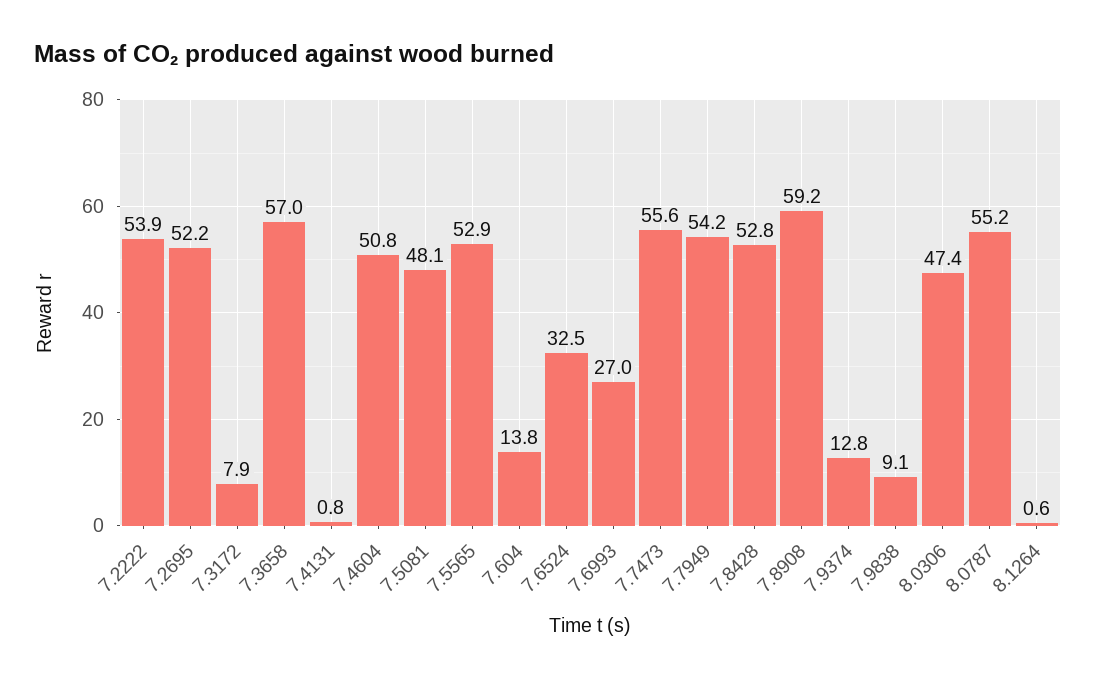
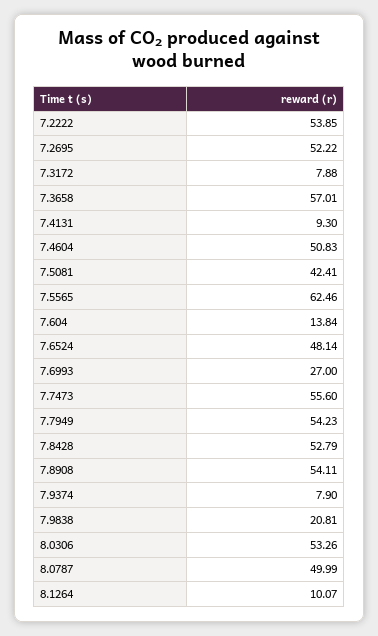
  {
    "7.2222": 53.85,
    "7.2695": 52.22,
    "7.3172": 7.88,
    "7.3658": 57.01,
-   "7.4131": 0.8,
+   "7.4131": 9.3,
    "7.4604": 50.83,
-   "7.5081": 48.1,
+   "7.5081": 42.41,
-   "7.5565": 52.9,
+   "7.5565": 62.46,
    "7.604": 13.84,
-   "7.6524": 32.5,
+   "7.6524": 48.14,
    "7.6993": 27,
    "7.7473": 55.6,
    "7.7949": 54.23,
    "7.8428": 52.79,
-   "7.8908": 59.2,
+   "7.8908": 54.11,
-   "7.9374": 12.8,
+   "7.9374": 7.9,
-   "7.9838": 9.1,
+   "7.9838": 20.81,
-   "8.0306": 47.4,
+   "8.0306": 53.26,
-   "8.0787": 55.2,
+   "8.0787": 49.99,
-   "8.1264": 0.6
+   "8.1264": 10.07
  }

